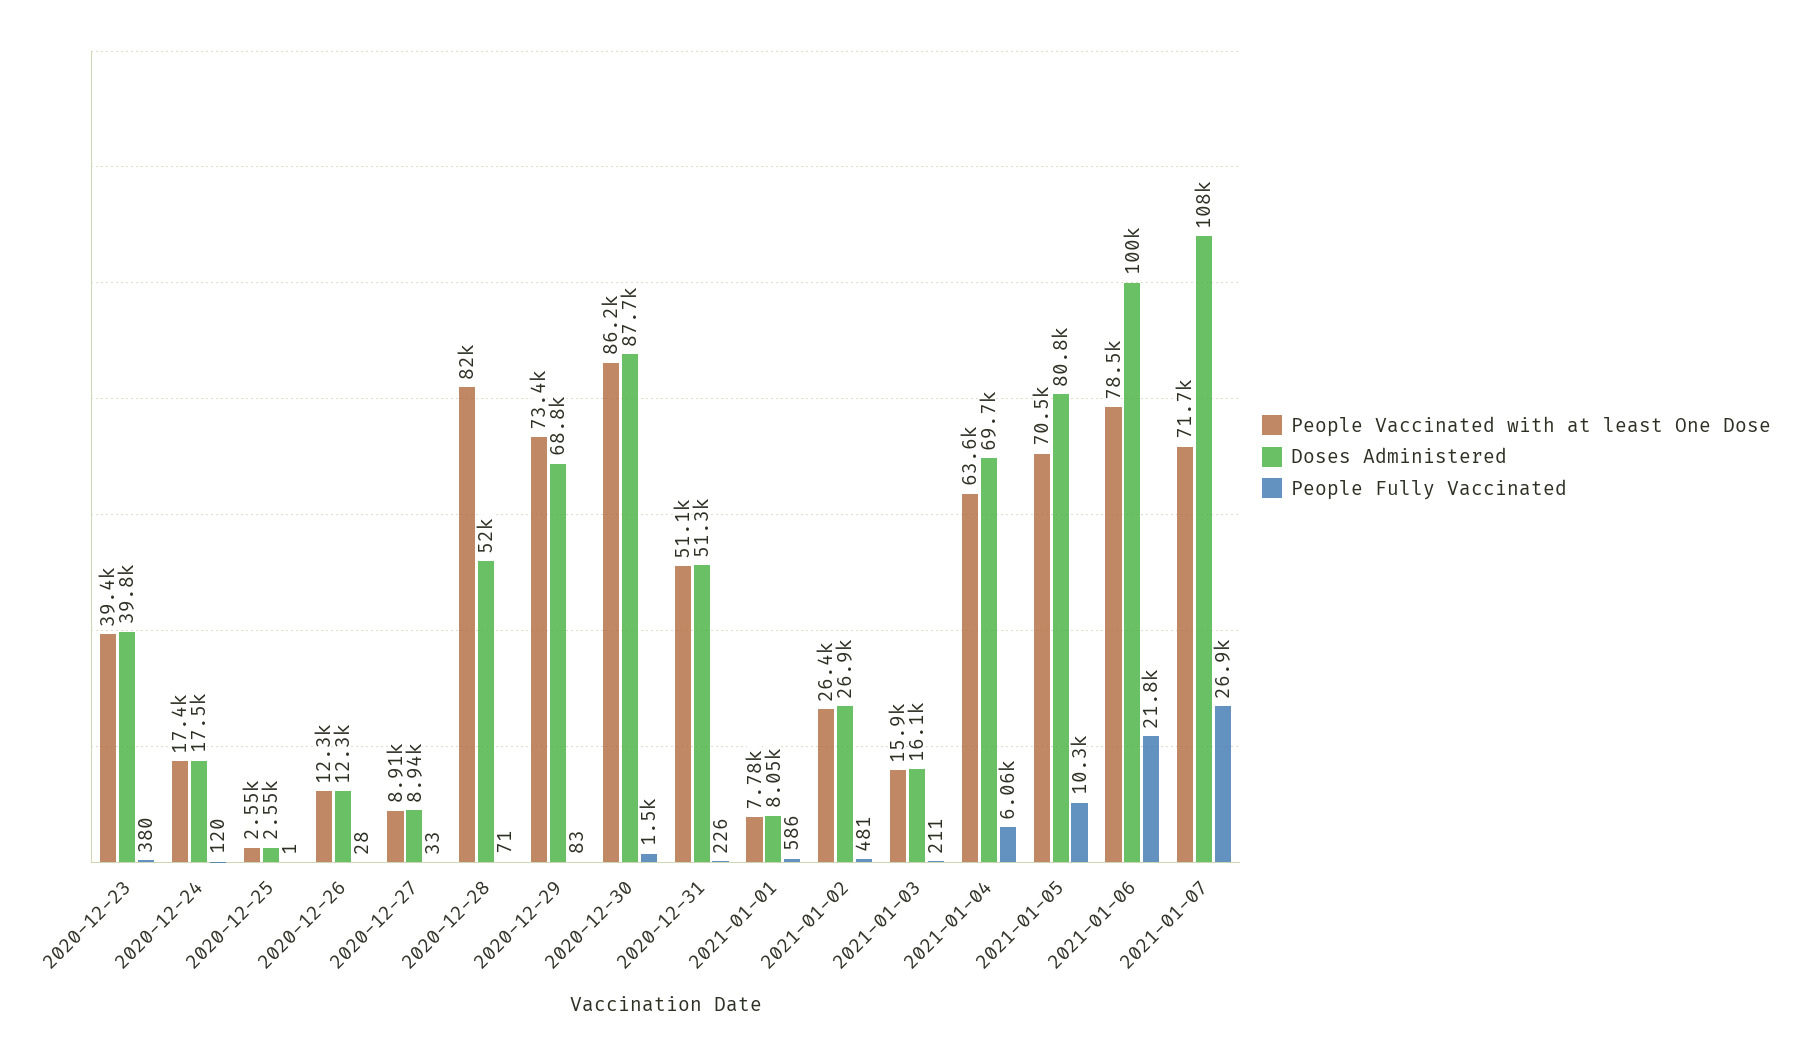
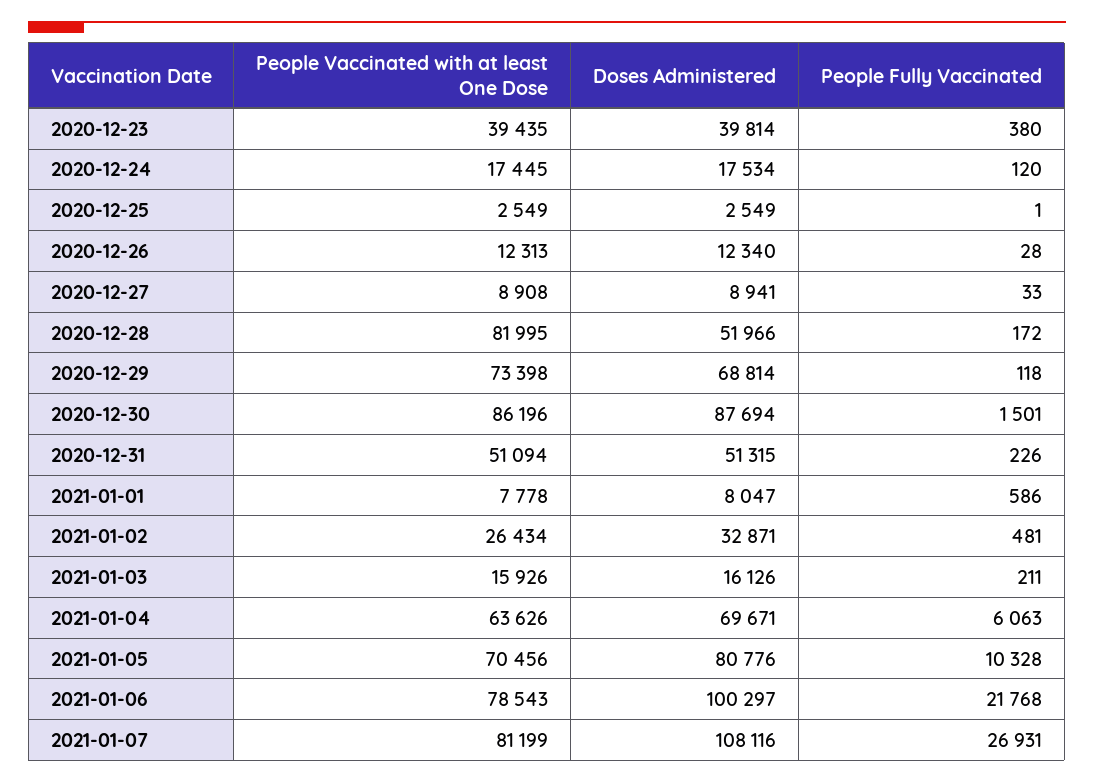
  {
    "People Vaccinated with at least One Dose": {
      "2020-12-23": 39435,
      "2020-12-24": 17445,
      "2020-12-25": 2549,
      "2020-12-26": 12313,
      "2020-12-27": 8908,
      "2020-12-28": 81995,
      "2020-12-29": 73398,
      "2020-12-30": 86196,
      "2020-12-31": 51094,
      "2021-01-01": 7778,
      "2021-01-02": 26434,
      "2021-01-03": 15926,
      "2021-01-04": 63626,
      "2021-01-05": 70456,
      "2021-01-06": 78543,
-     "2021-01-07": 71700
+     "2021-01-07": 81199
    },
    "Doses Administered": {
      "2020-12-23": 39814,
      "2020-12-24": 17534,
      "2020-12-25": 2549,
      "2020-12-26": 12340,
      "2020-12-27": 8941,
      "2020-12-28": 51966,
      "2020-12-29": 68814,
      "2020-12-30": 87694,
      "2020-12-31": 51315,
      "2021-01-01": 8047,
-     "2021-01-02": 26900,
+     "2021-01-02": 32871,
      "2021-01-03": 16126,
      "2021-01-04": 69671,
      "2021-01-05": 80776,
      "2021-01-06": 100297,
      "2021-01-07": 108116
    },
    "People Fully Vaccinated": {
      "2020-12-23": 380,
      "2020-12-24": 120,
      "2020-12-25": 1,
      "2020-12-26": 28,
      "2020-12-27": 33,
-     "2020-12-28": 71,
+     "2020-12-28": 172,
-     "2020-12-29": 83,
+     "2020-12-29": 118,
      "2020-12-30": 1501,
      "2020-12-31": 226,
      "2021-01-01": 586,
      "2021-01-02": 481,
      "2021-01-03": 211,
      "2021-01-04": 6063,
      "2021-01-05": 10328,
      "2021-01-06": 21768,
      "2021-01-07": 26931
    }
  }

